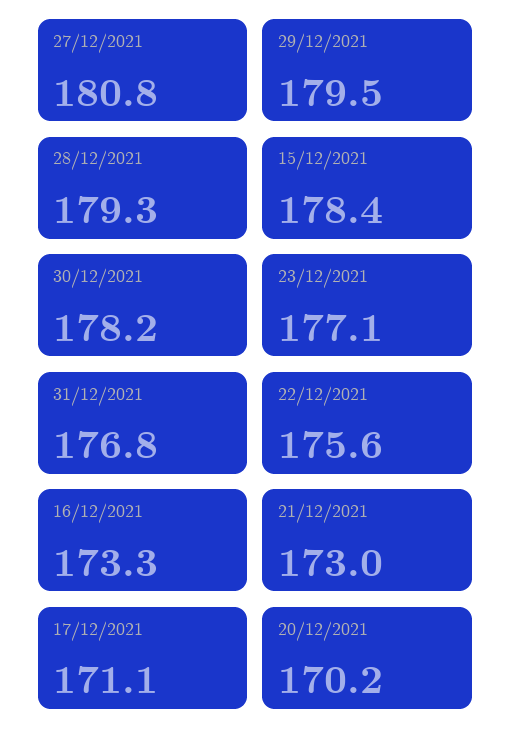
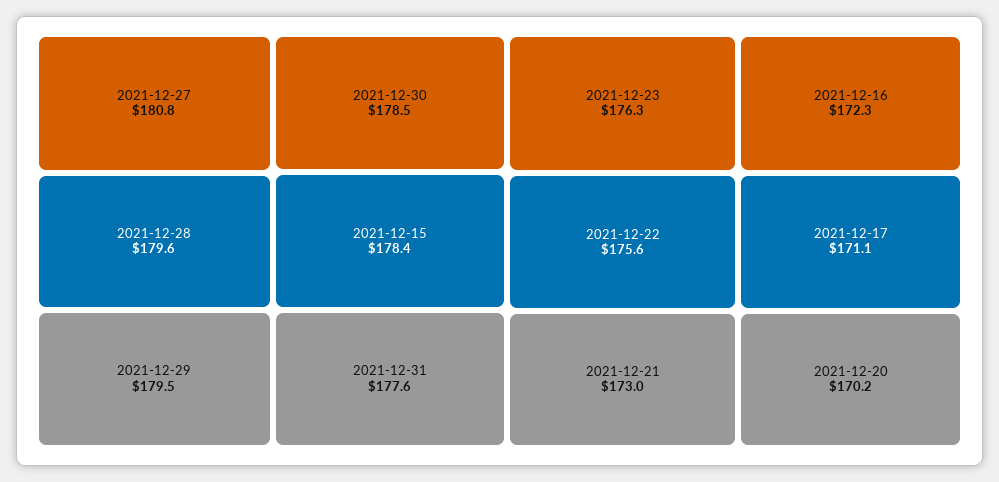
  {
    "27/12/2021": 180.8,
    "29/12/2021": 179.5,
-   "28/12/2021": 179.3,
+   "28/12/2021": 179.6,
    "15/12/2021": 178.4,
-   "30/12/2021": 178.2,
+   "30/12/2021": 178.5,
-   "23/12/2021": 177.1,
+   "23/12/2021": 176.3,
-   "31/12/2021": 176.8,
+   "31/12/2021": 177.6,
    "22/12/2021": 175.6,
-   "16/12/2021": 173.3,
+   "16/12/2021": 172.3,
    "21/12/2021": 173,
    "17/12/2021": 171.1,
    "20/12/2021": 170.2
  }

